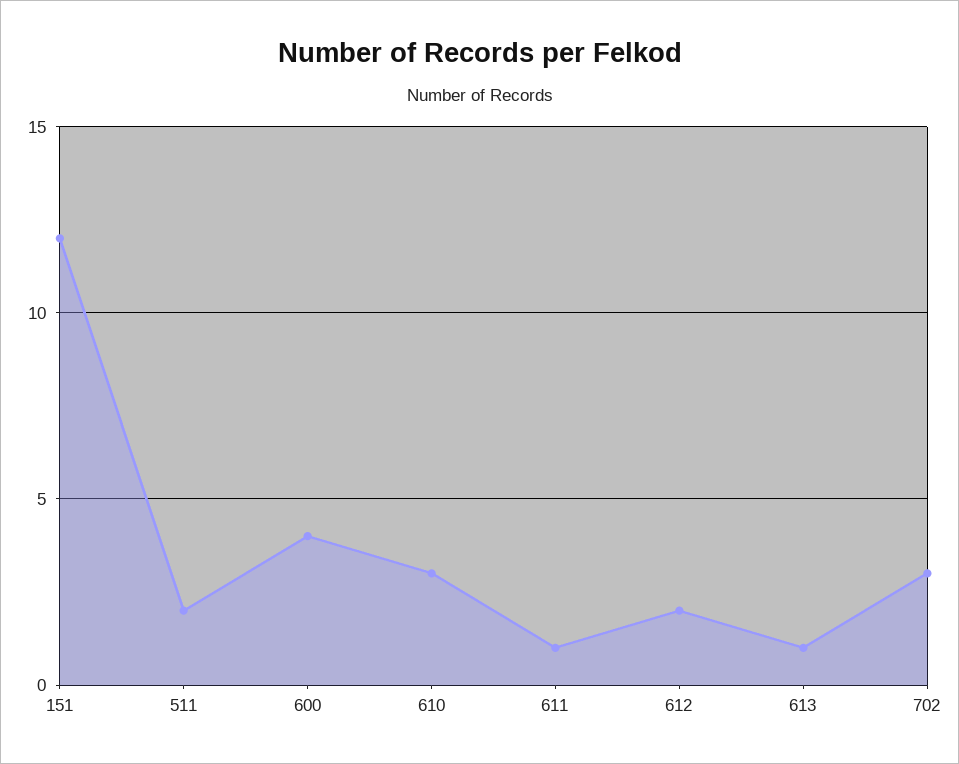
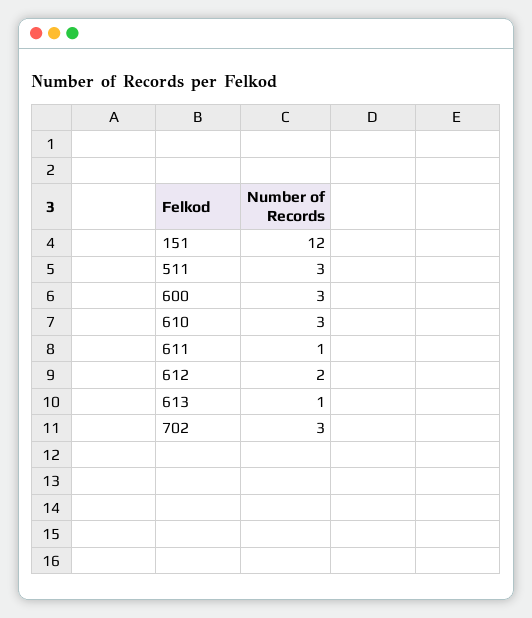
  {
    "151": 12,
-   "511": 2,
+   "511": 3,
-   "600": 4,
+   "600": 3,
    "610": 3,
    "611": 1,
    "612": 2,
    "613": 1,
    "702": 3
  }

